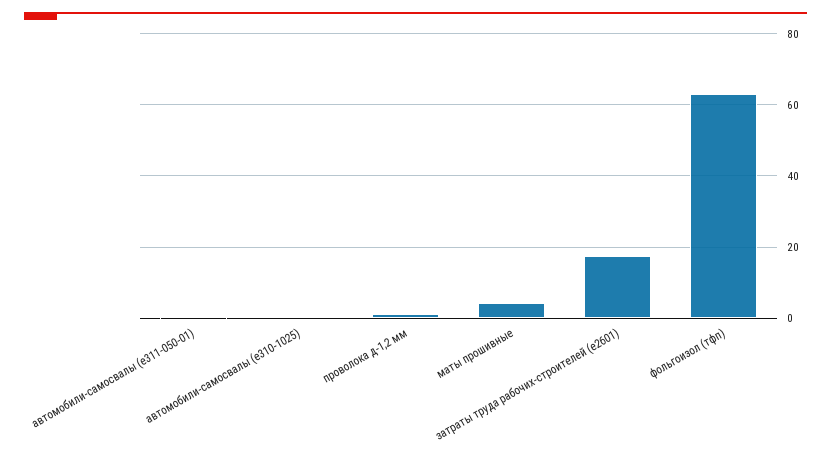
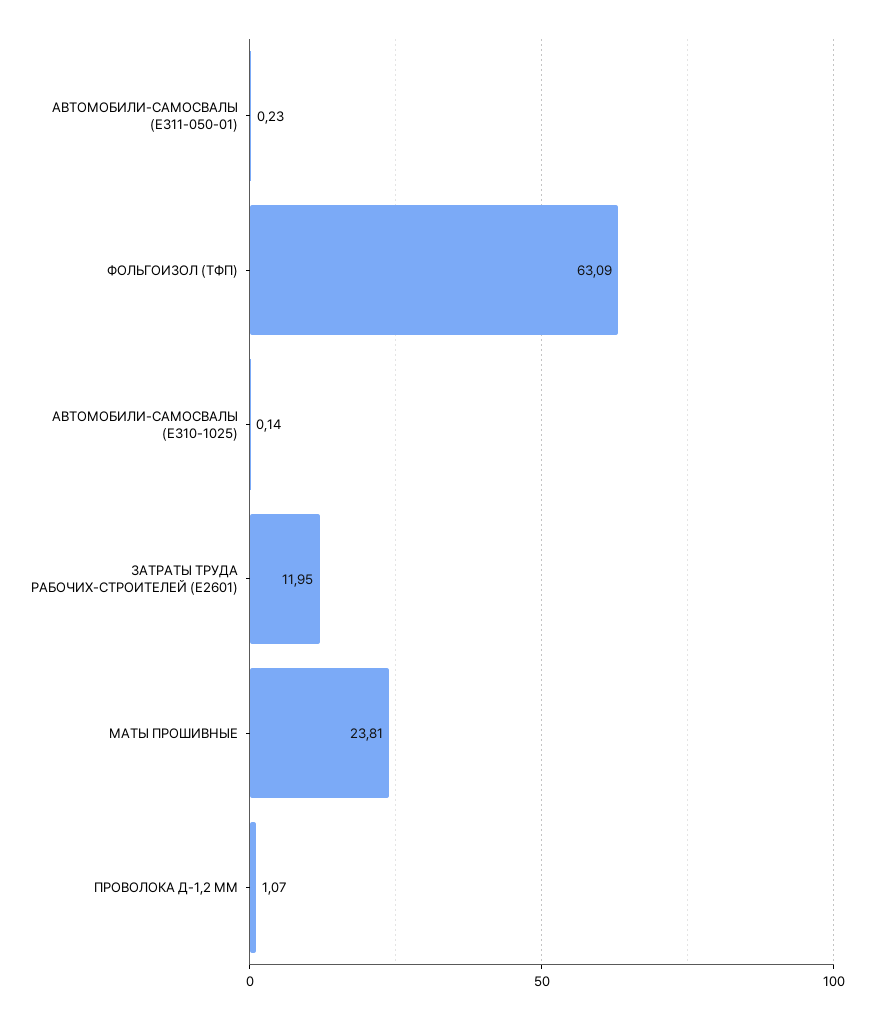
  {
    "автомобили-самосвалы (е311-050-01)": 0.23,
    "автомобили-самосвалы (е310-1025)": 0.14,
    "проволока д-1,2 мм": 1.07,
-   "маты прошивные": 4,
+   "маты прошивные": 23.81,
-   "затраты труда рабочих-строителей (е2601)": 18,
+   "затраты труда рабочих-строителей (е2601)": 11.95,
    "фольгоизол (тфп)": 63.09
  }

